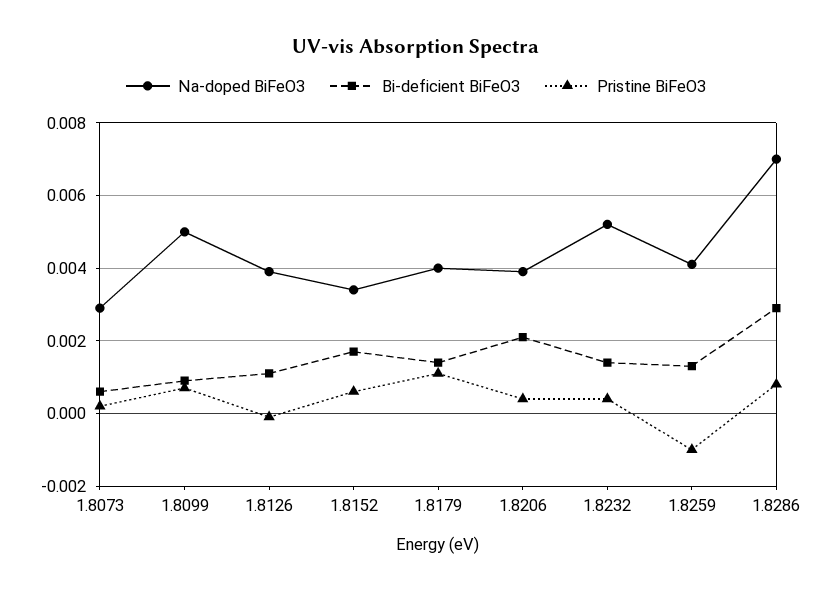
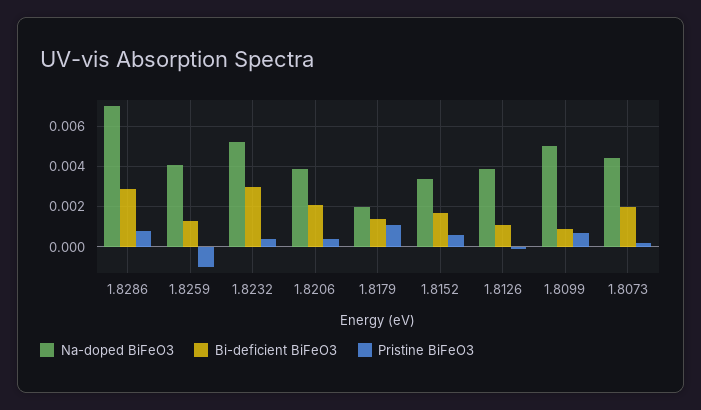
  {
    "Na-doped BiFeO3": {
-     "1.8073": 0.003,
+     "1.8073": 0.0045,
      "1.8099": 0.005,
      "1.8126": 0.004,
      "1.8152": 0.0035,
-     "1.8179": 0.004,
+     "1.8179": 0.002,
      "1.8206": 0.004,
      "1.8232": 0.005,
      "1.8259": 0.004,
      "1.8286": 0.007
    },
    "Bi-deficient BiFeO3": {
-     "1.8073": 0.0005,
+     "1.8073": 0.002,
      "1.8099": 0.001,
      "1.8126": 0.001,
      "1.8152": 0.0015,
      "1.8179": 0.0015,
      "1.8206": 0.002,
-     "1.8232": 0.0015,
+     "1.8232": 0.003,
      "1.8259": 0.0015,
      "1.8286": 0.003
    },
    "Pristine BiFeO3": {
      "1.8073": 0,
      "1.8099": 0.0005,
      "1.8126": 0,
      "1.8152": 0.0005,
      "1.8179": 0.001,
      "1.8206": 0.0005,
      "1.8232": 0.0005,
      "1.8259": -0.001,
      "1.8286": 0.001
    }
  }

